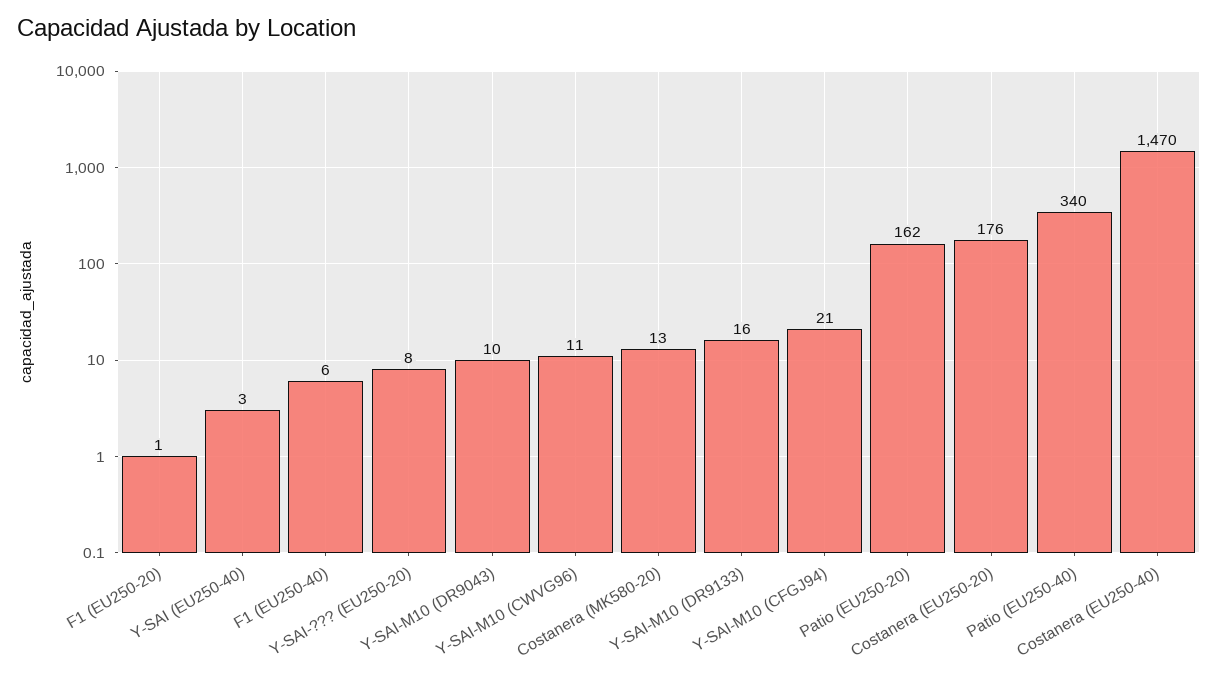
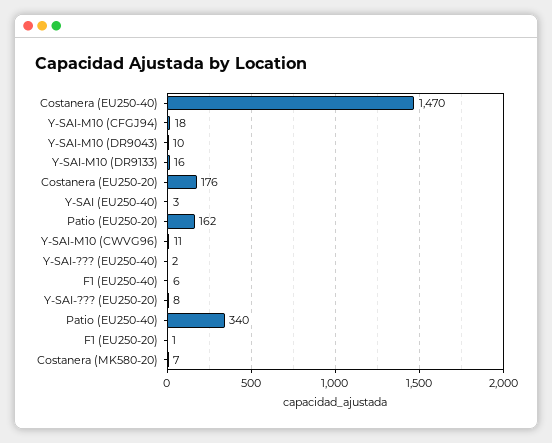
  {
    "F1 (EU250-20)": 1,
    "Y-SAI (EU250-40)": 3,
    "F1 (EU250-40)": 6,
    "Y-SAI-??? (EU250-20)": 8,
    "Y-SAI-M10 (DR9043)": 10,
    "Y-SAI-M10 (CWVG96)": 11,
-   "Costanera (MK580-20)": 13,
+   "Costanera (MK580-20)": 7,
    "Y-SAI-M10 (DR9133)": 16,
-   "Y-SAI-M10 (CFGJ94)": 21,
+   "Y-SAI-M10 (CFGJ94)": 18,
    "Patio (EU250-20)": 162,
    "Costanera (EU250-20)": 176,
    "Patio (EU250-40)": 340,
-   "Costanera (EU250-40)": 1470
+   "Costanera (EU250-40)": 1470,
+   "Y-SAI-??? (EU250-40)": 2
  }

